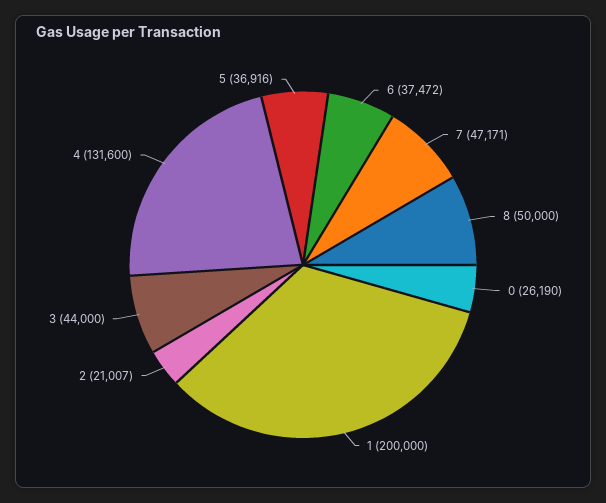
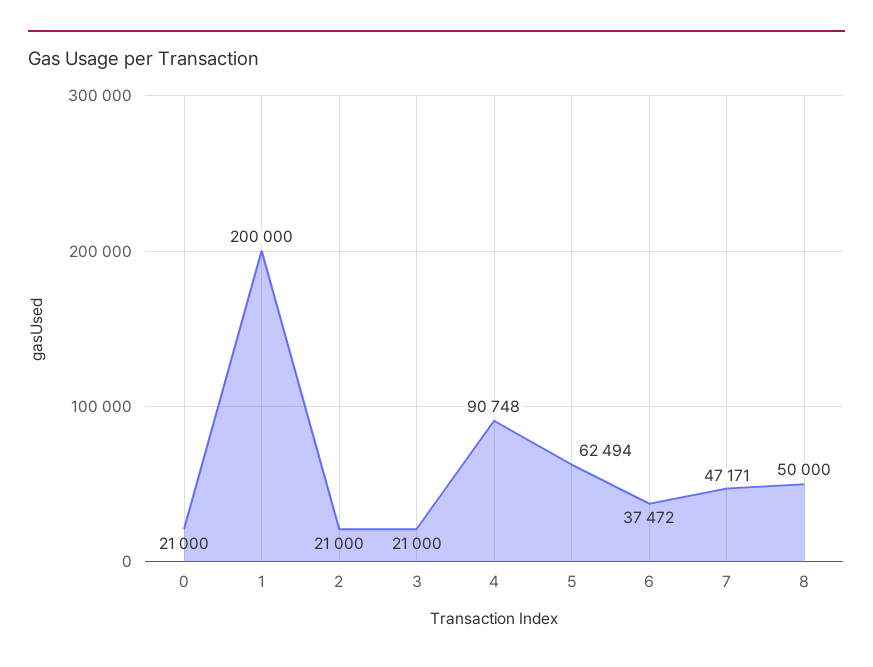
  {
    "6": 37472,
    "7": 47171,
    "8": 50000,
-   "0": 26190,
+   "0": 21000,
    "1": 200000,
-   "2": 21007,
+   "2": 21000,
-   "3": 44000,
+   "3": 21000,
-   "4": 131600,
+   "4": 90748,
-   "5": 36916
+   "5": 62494
  }

